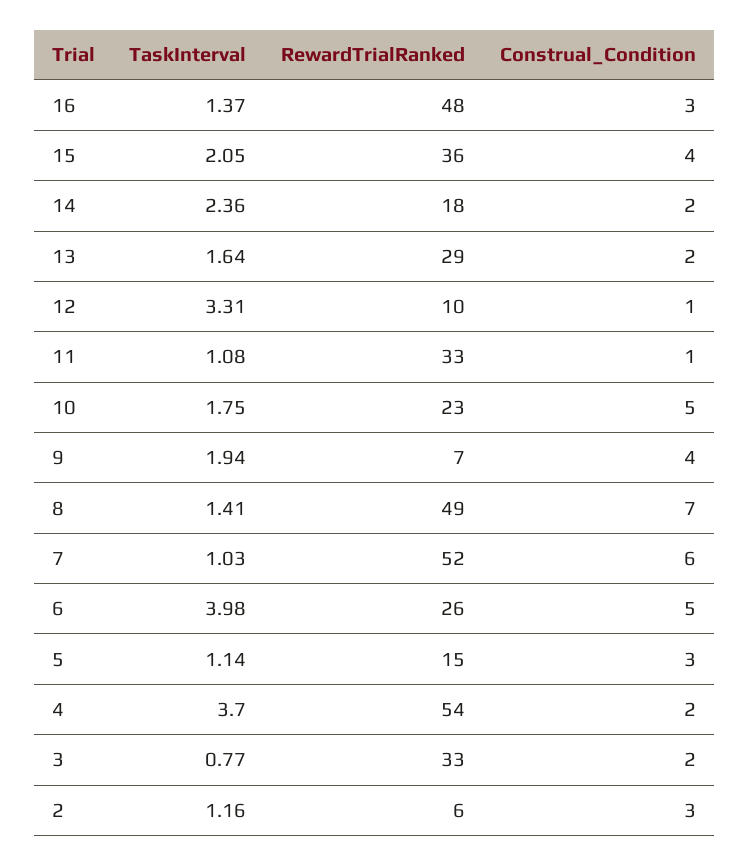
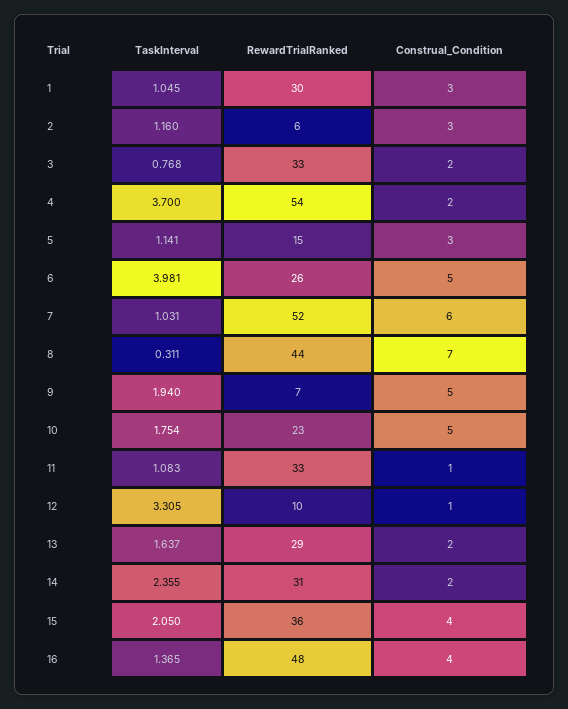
  {
    "TaskInterval": {
      "16": 1.365,
      "15": 2.05,
      "14": 2.355,
      "13": 1.637,
      "12": 3.305,
      "11": 1.083,
      "10": 1.754,
      "9": 1.94,
-     "8": 1.41,
+     "8": 0.311,
      "7": 1.031,
      "6": 3.981,
      "5": 1.141,
      "4": 3.7,
      "3": 0.768,
-     "2": 1.16
+     "2": 1.16,
+     "1": 1.045
    },
    "RewardTrialRanked": {
      "16": 48,
      "15": 36,
-     "14": 18,
+     "14": 31,
      "13": 29,
      "12": 10,
      "11": 33,
      "10": 23,
      "9": 7,
-     "8": 49,
+     "8": 44,
      "7": 52,
      "6": 26,
      "5": 15,
      "4": 54,
      "3": 33,
-     "2": 6
+     "2": 6,
+     "1": 30
    },
    "Construal_Condition": {
-     "16": 3,
+     "16": 4,
      "15": 4,
      "14": 2,
      "13": 2,
      "12": 1,
      "11": 1,
      "10": 5,
-     "9": 4,
+     "9": 5,
      "8": 7,
      "7": 6,
      "6": 5,
      "5": 3,
      "4": 2,
      "3": 2,
-     "2": 3
+     "2": 3,
+     "1": 3
    }
  }

